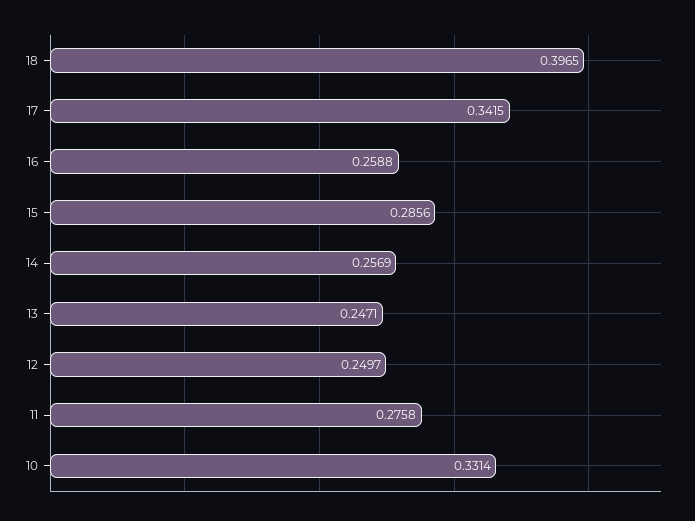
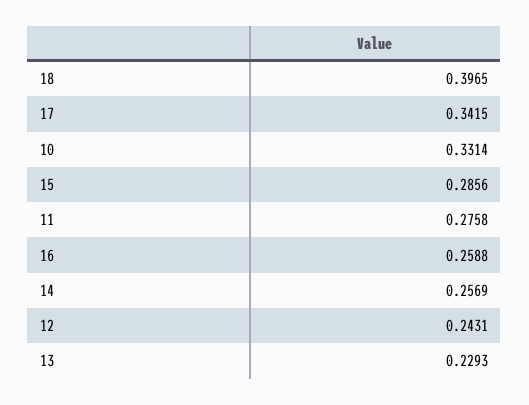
  {
    "18": 0.3965,
    "17": 0.3415,
    "16": 0.2588,
    "15": 0.2856,
    "14": 0.2569,
-   "13": 0.2471,
+   "13": 0.2293,
-   "12": 0.2497,
+   "12": 0.2431,
    "11": 0.2758,
    "10": 0.3314
  }

